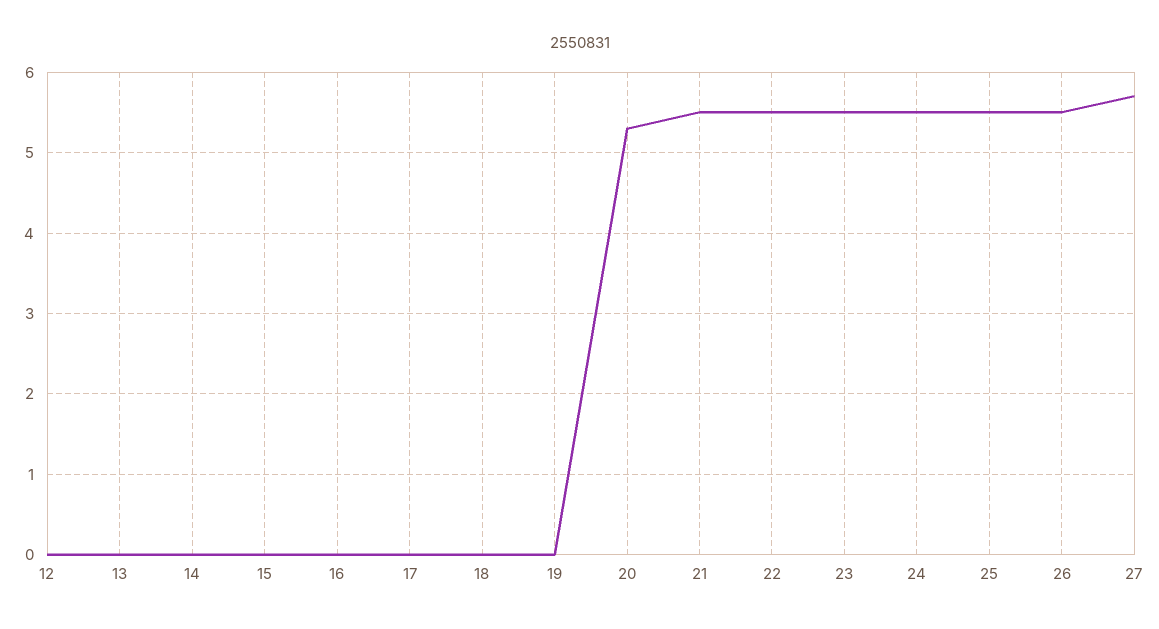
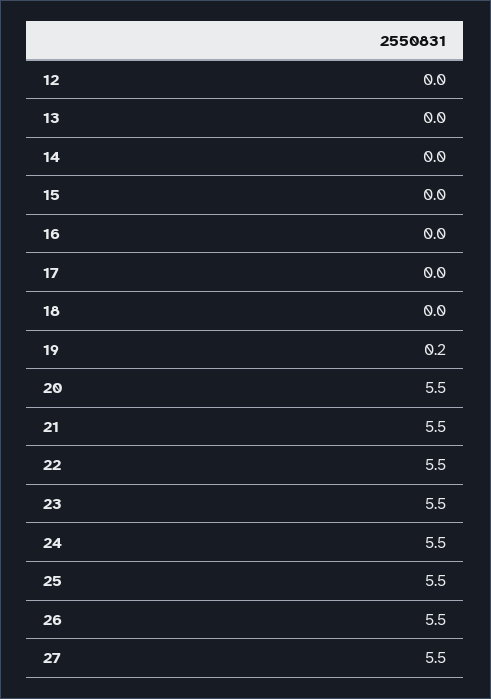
  {
    "12": 0,
    "13": 0,
    "14": 0,
    "15": 0,
    "16": 0,
    "17": 0,
    "18": 0,
-   "19": 0,
+   "19": 0.2,
-   "20": 5.3,
+   "20": 5.5,
    "21": 5.5,
    "22": 5.5,
    "23": 5.5,
    "24": 5.5,
    "25": 5.5,
    "26": 5.5,
-   "27": 5.7
+   "27": 5.5
  }

